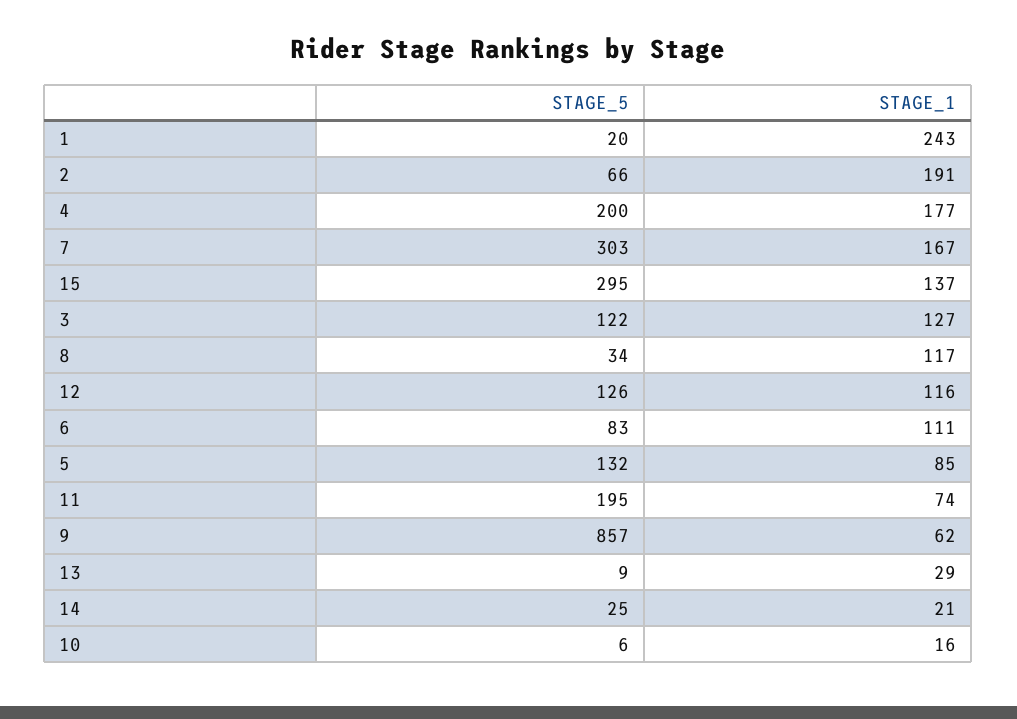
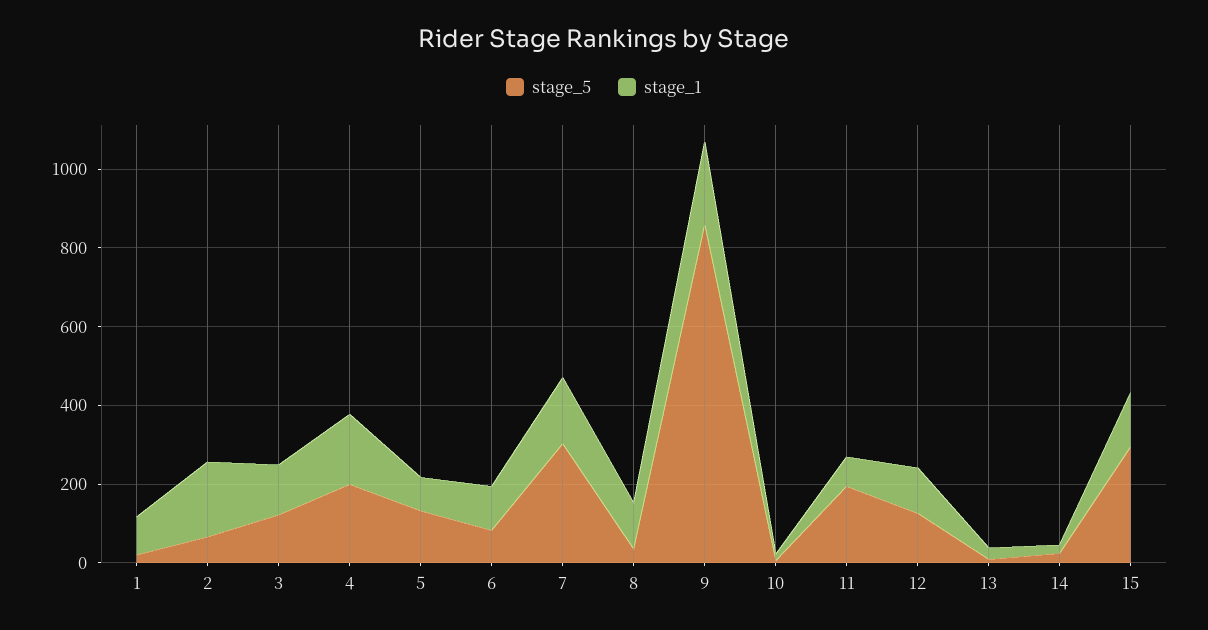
  {
    "STAGE_5": {
      "1": 20,
      "2": 66,
      "4": 200,
      "7": 303,
      "15": 295,
      "3": 122,
      "8": 34,
      "12": 126,
      "6": 83,
      "5": 132,
      "11": 195,
      "9": 857,
      "13": 9,
      "14": 25,
      "10": 6
    },
    "STAGE_1": {
-     "1": 243,
+     "1": 100,
      "2": 191,
      "4": 177,
      "7": 167,
      "15": 137,
      "3": 127,
      "8": 117,
      "12": 116,
      "6": 111,
      "5": 85,
      "11": 74,
-     "9": 62,
+     "9": 200,
      "13": 29,
      "14": 21,
      "10": 16
    }
  }

